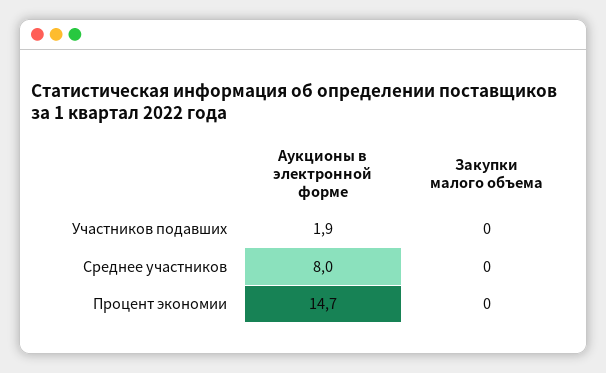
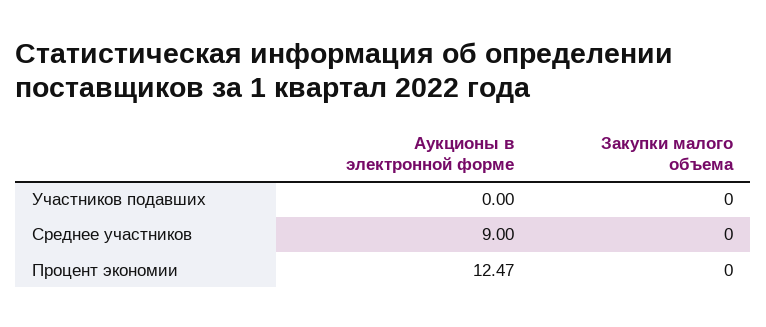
  {
    "Аукционы в электронной форме": {
-     "Участников подавших": 1.9,
+     "Участников подавших": 0,
-     "Среднее участников": 8,
+     "Среднее участников": 9,
-     "Процент экономии": 14.7
+     "Процент экономии": 12.47
    },
    "Закупки малого объема": {
      "Участников подавших": 0,
      "Среднее участников": 0,
      "Процент экономии": 0
    }
  }

